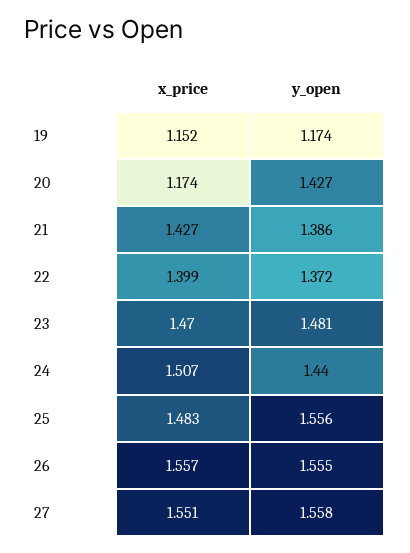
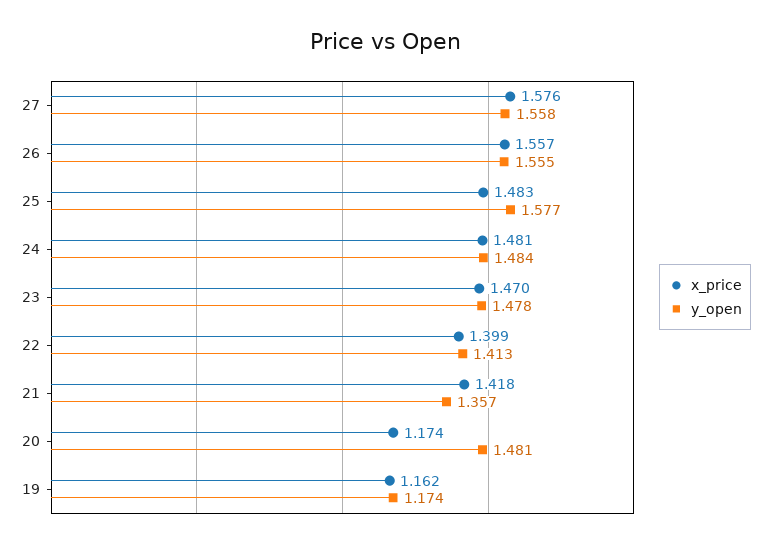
  {
    "x_price": {
-     "19": 1.152,
+     "19": 1.162,
      "20": 1.174,
-     "21": 1.427,
+     "21": 1.418,
      "22": 1.399,
      "23": 1.47,
-     "24": 1.507,
+     "24": 1.481,
      "25": 1.483,
      "26": 1.557,
-     "27": 1.551
+     "27": 1.576
    },
    "y_open": {
      "19": 1.174,
-     "20": 1.427,
+     "20": 1.481,
-     "21": 1.386,
+     "21": 1.357,
-     "22": 1.372,
+     "22": 1.413,
-     "23": 1.481,
+     "23": 1.478,
-     "24": 1.44,
+     "24": 1.484,
-     "25": 1.556,
+     "25": 1.577,
      "26": 1.555,
      "27": 1.558
    }
  }

